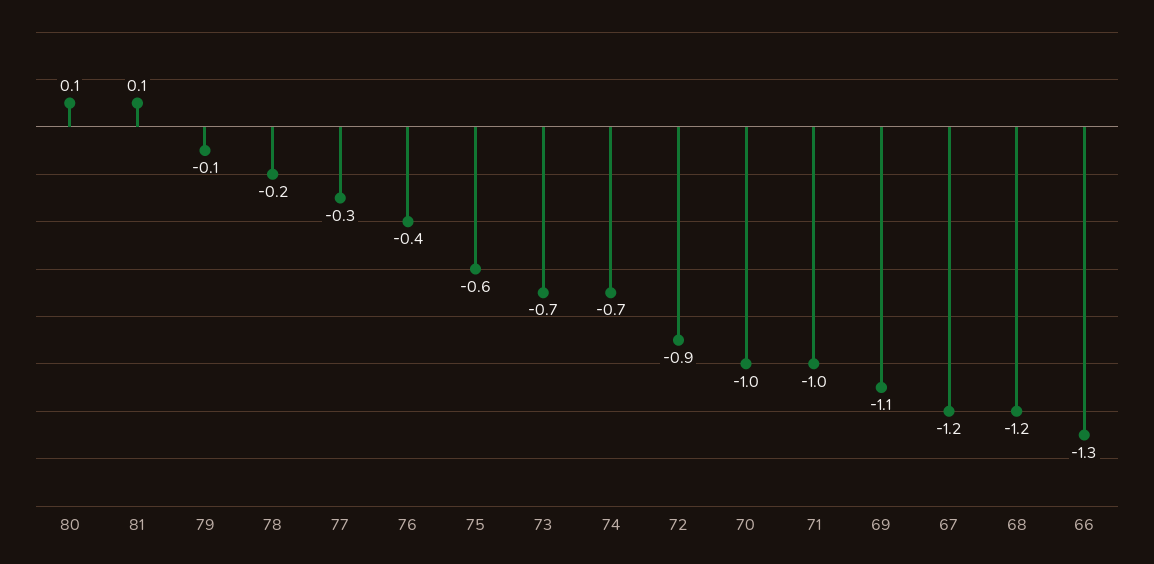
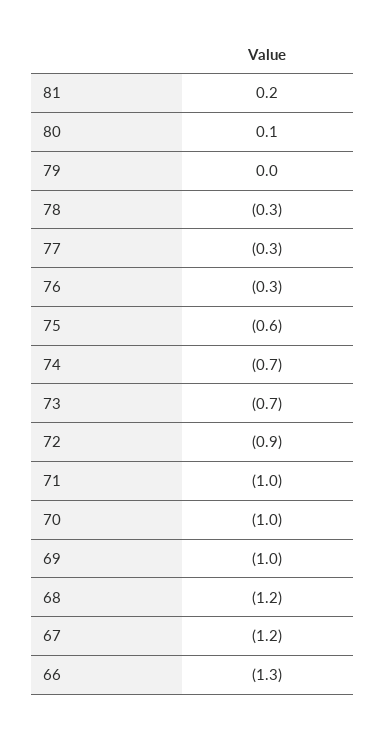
  {
    "80": 0.1,
-   "81": 0.1,
+   "81": 0.2,
-   "79": -0.1,
+   "79": 0,
-   "78": -0.2,
+   "78": -0.3,
    "77": -0.3,
-   "76": -0.4,
+   "76": -0.3,
    "75": -0.6,
    "73": -0.7,
    "74": -0.7,
    "72": -0.9,
    "70": -1,
    "71": -1,
-   "69": -1.1,
+   "69": -1,
    "67": -1.2,
    "68": -1.2,
    "66": -1.3
  }

